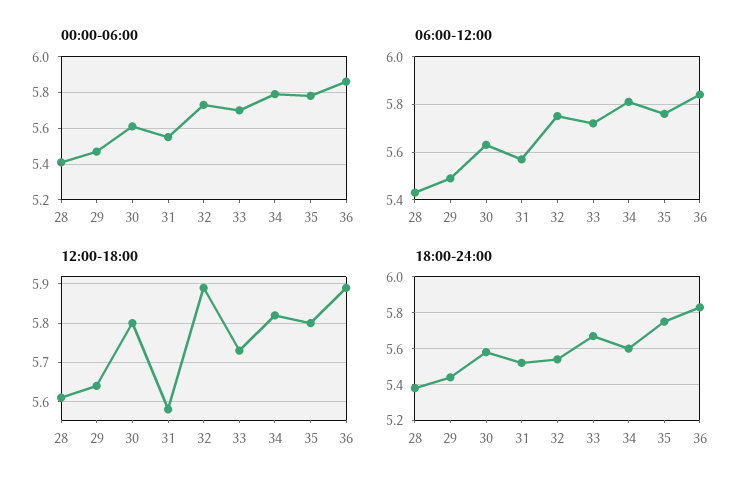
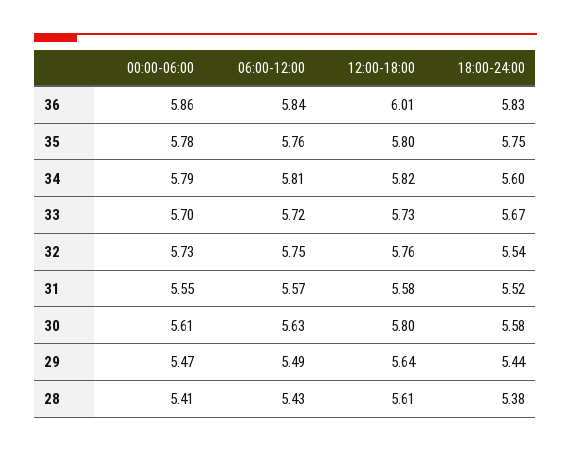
  {
    "00:00-06:00": {
      "28": 5.41,
      "29": 5.47,
      "30": 5.61,
      "31": 5.55,
      "32": 5.73,
      "33": 5.7,
      "34": 5.79,
      "35": 5.78,
      "36": 5.86
    },
    "06:00-12:00": {
      "28": 5.43,
      "29": 5.49,
      "30": 5.63,
      "31": 5.57,
      "32": 5.75,
      "33": 5.72,
      "34": 5.81,
      "35": 5.76,
      "36": 5.84
    },
    "12:00-18:00": {
      "28": 5.61,
      "29": 5.64,
      "30": 5.8,
      "31": 5.58,
-     "32": 5.9,
+     "32": 5.76,
      "33": 5.73,
      "34": 5.82,
      "35": 5.8,
-     "36": 5.9
+     "36": 6.01
    },
    "18:00-24:00": {
      "28": 5.38,
      "29": 5.44,
      "30": 5.58,
      "31": 5.52,
      "32": 5.54,
      "33": 5.67,
      "34": 5.6,
      "35": 5.75,
      "36": 5.83
    }
  }

